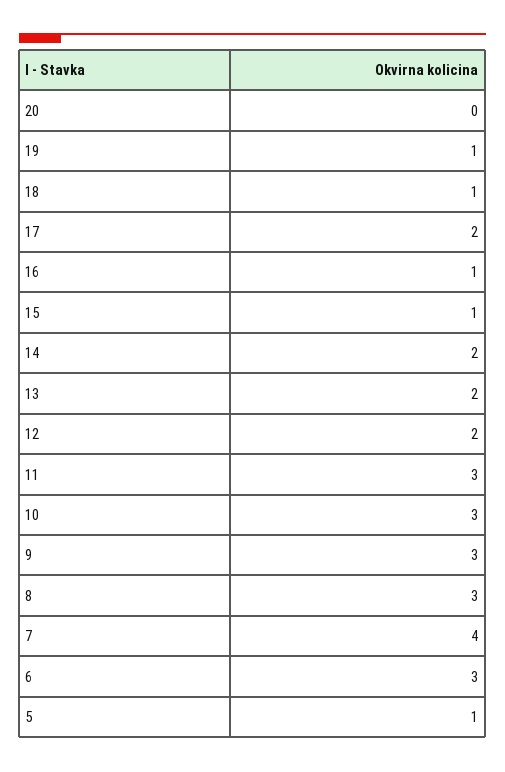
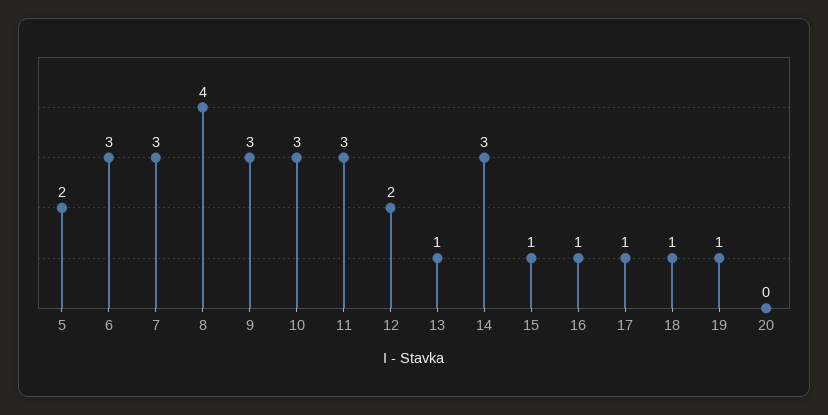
  {
    "20": 0,
    "19": 1,
    "18": 1,
-   "17": 2,
+   "17": 1,
    "16": 1,
    "15": 1,
-   "14": 2,
+   "14": 3,
-   "13": 2,
+   "13": 1,
    "12": 2,
    "11": 3,
    "10": 3,
    "9": 3,
-   "8": 3,
+   "8": 4,
-   "7": 4,
+   "7": 3,
    "6": 3,
-   "5": 1
+   "5": 2
  }

